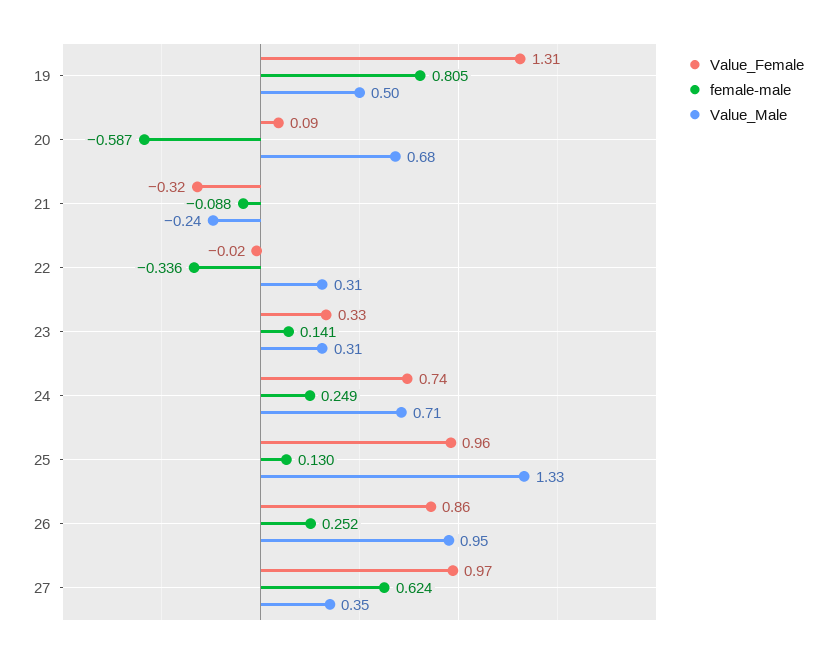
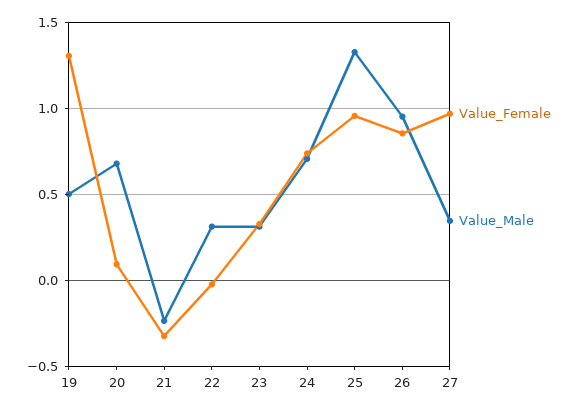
  {
    "Value_Female": {
      "19": 1.31,
      "20": 0.09,
      "21": -0.32,
      "22": -0.02,
      "23": 0.33,
      "24": 0.74,
      "25": 0.96,
      "26": 0.86,
      "27": 0.97
    },
-   "female-male": {
-     "19": 0.805,
-     "20": -0.587,
-     "21": -0.088,
-     "22": -0.336,
-     "23": 0.141,
-     "24": 0.249,
-     "25": 0.13,
-     "26": 0.252,
-     "27": 0.624
-   },
    "Value_Male": {
      "19": 0.5,
      "20": 0.68,
      "21": -0.24,
      "22": 0.31,
      "23": 0.31,
      "24": 0.71,
      "25": 1.33,
      "26": 0.95,
      "27": 0.35
    }
  }

